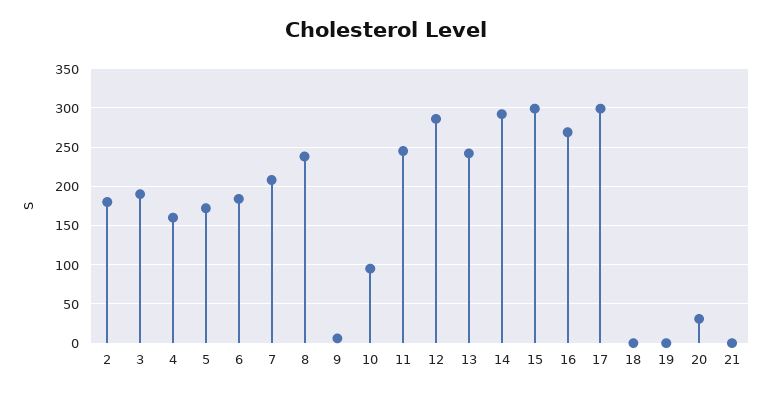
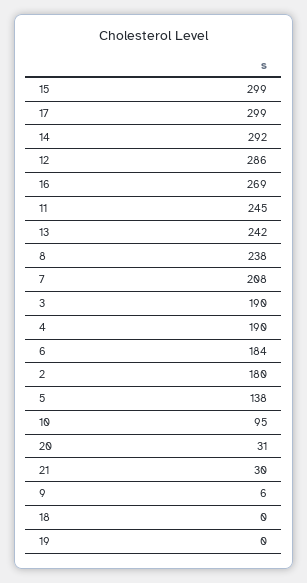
  {
    "2": 180,
    "3": 190,
-   "4": 160,
+   "4": 190,
-   "5": 170,
+   "5": 138,
    "6": 184,
    "7": 208,
    "8": 238,
    "9": 6,
    "10": 95,
    "11": 245,
    "12": 286,
    "13": 242,
    "14": 292,
    "15": 299,
    "16": 269,
    "17": 299,
    "18": 0,
    "19": 0,
    "20": 31,
-   "21": 0
+   "21": 30
  }

